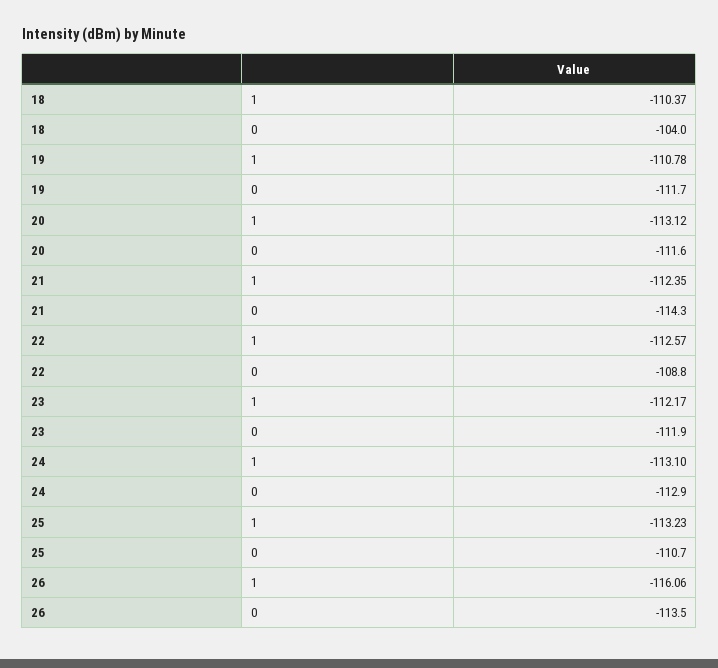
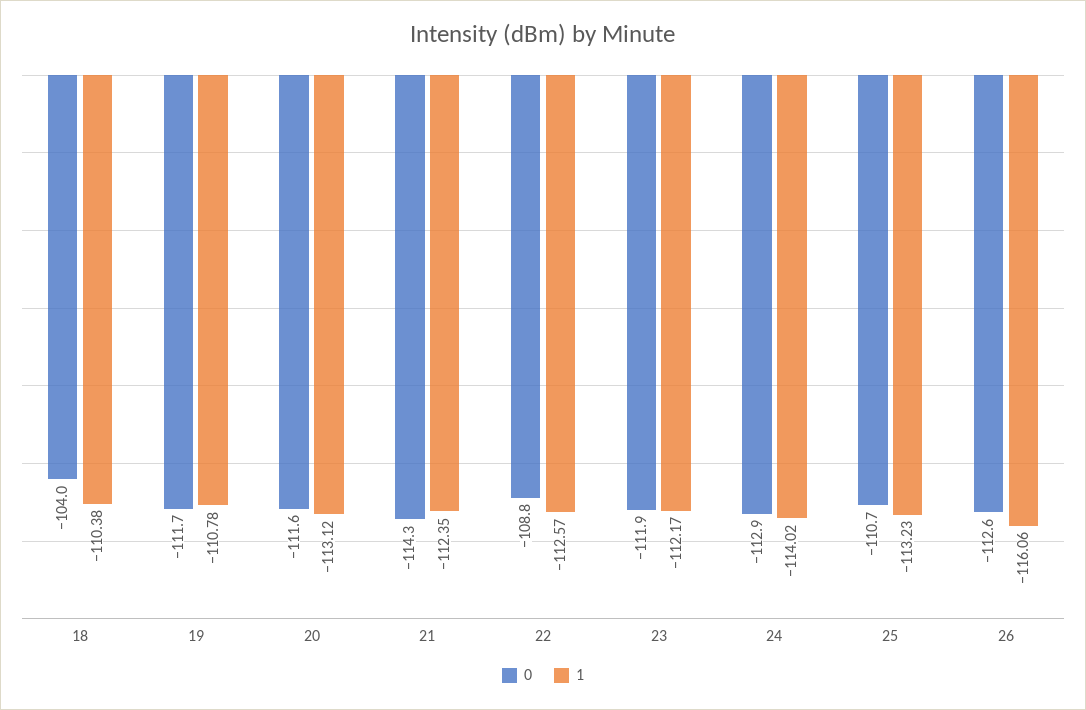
  {
    "1": {
-     "18": -110.37,
+     "18": -110.38,
      "19": -110.78,
      "20": -113.12,
      "21": -112.35,
      "22": -112.57,
      "23": -112.17,
-     "24": -113.1,
+     "24": -114.02,
      "25": -113.23,
      "26": -116.06
    },
    "0": {
      "18": -104,
      "19": -111.7,
      "20": -111.6,
      "21": -114.3,
      "22": -108.8,
      "23": -111.9,
      "24": -112.9,
      "25": -110.7,
-     "26": -113.5
+     "26": -112.6
    }
  }

